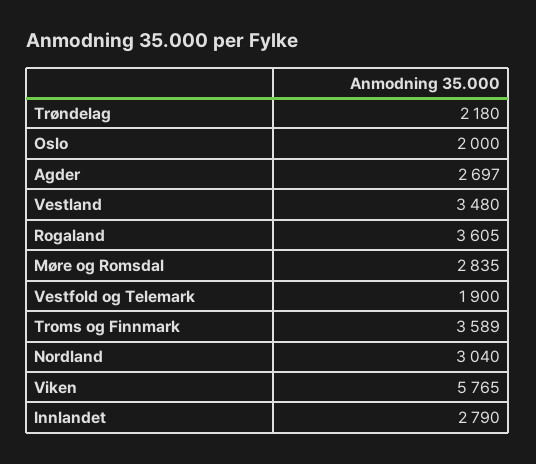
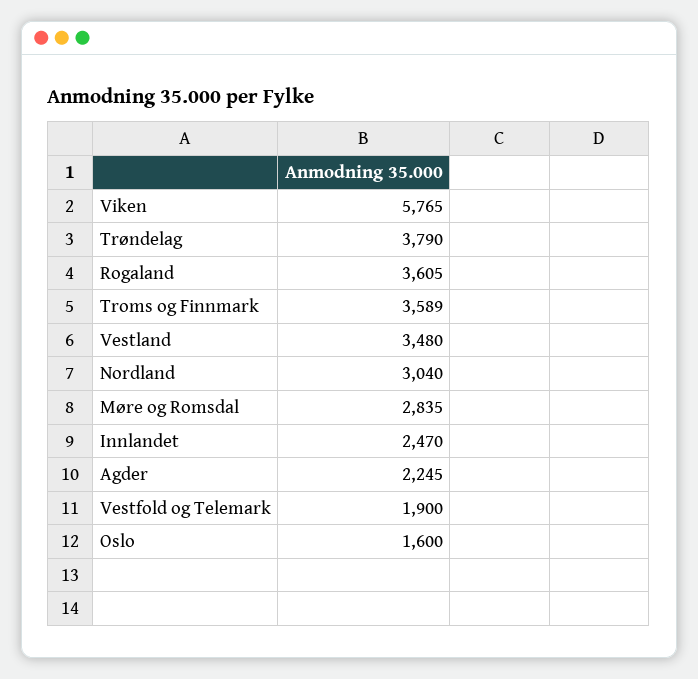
  {
-   "Trøndelag": 2180,
+   "Trøndelag": 3790,
-   "Oslo": 2000,
+   "Oslo": 1600,
-   "Agder": 2697,
+   "Agder": 2245,
    "Vestland": 3480,
    "Rogaland": 3605,
    "Møre og Romsdal": 2835,
    "Vestfold og Telemark": 1900,
    "Troms og Finnmark": 3589,
    "Nordland": 3040,
    "Viken": 5765,
-   "Innlandet": 2790
+   "Innlandet": 2470
  }

